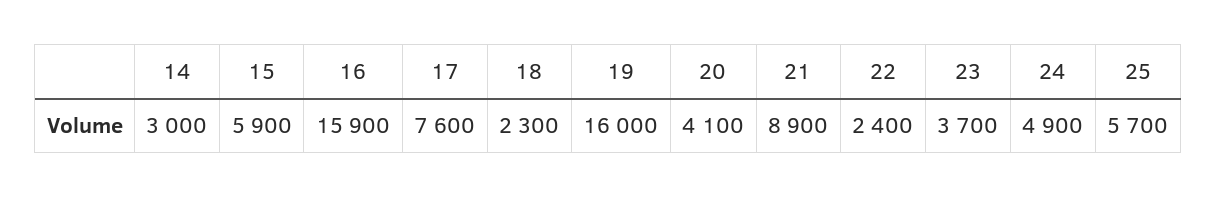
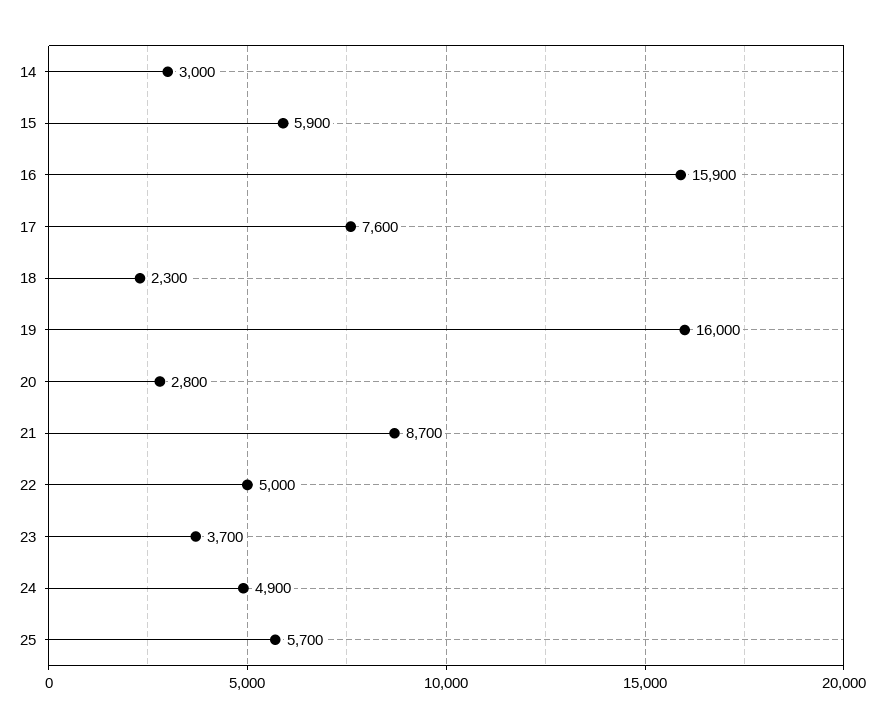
  {
    "14": 3000,
    "15": 5900,
    "16": 15900,
    "17": 7600,
    "18": 2300,
    "19": 16000,
-   "20": 4100,
+   "20": 2800,
-   "21": 8900,
+   "21": 8700,
-   "22": 2400,
+   "22": 5000,
    "23": 3700,
    "24": 4900,
    "25": 5700
  }

